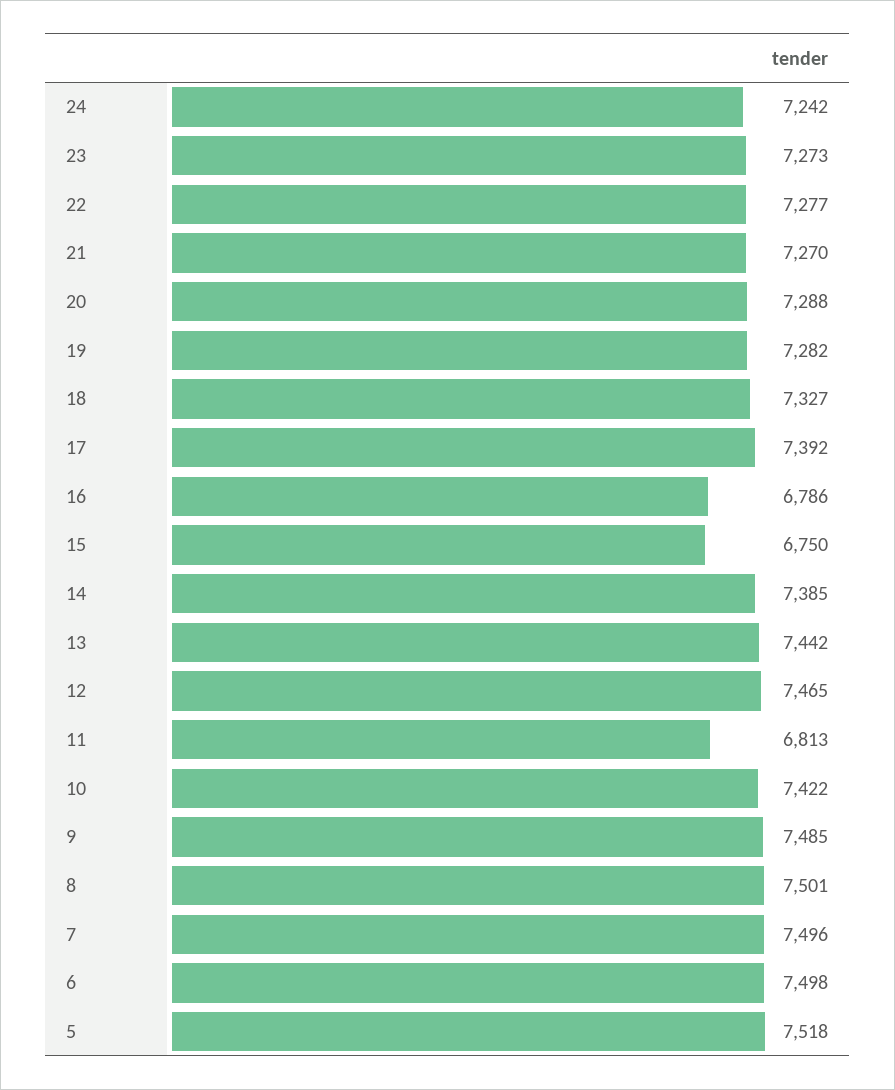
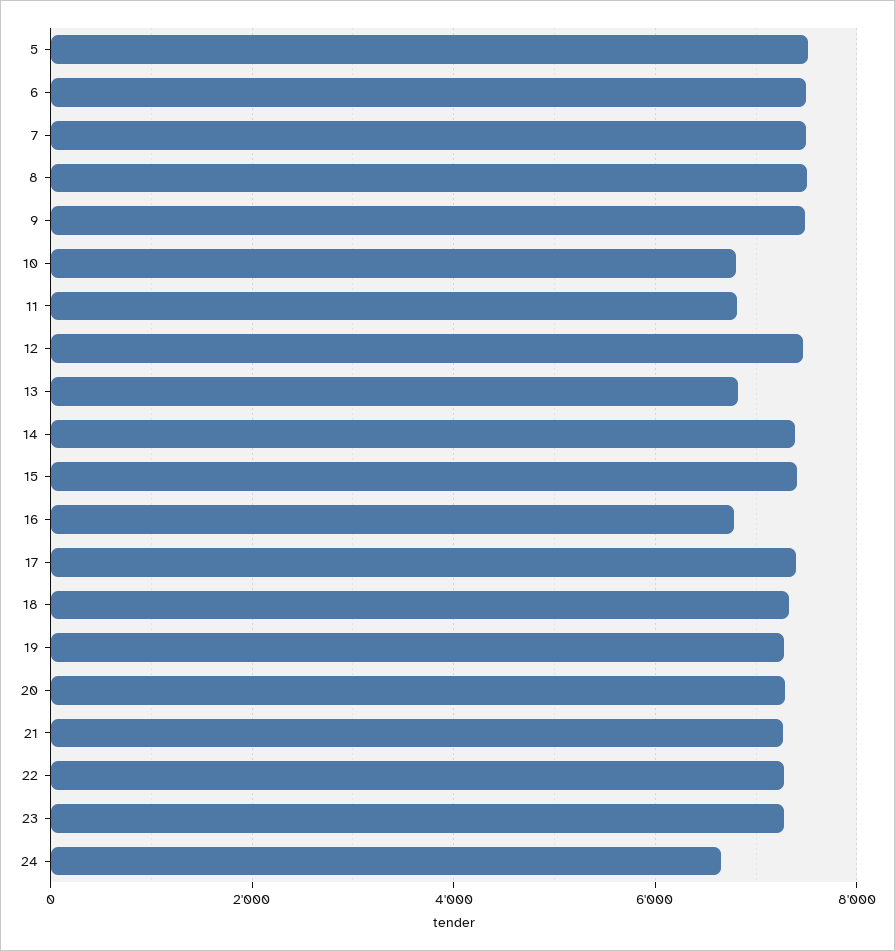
  {
-   "24": 7242,
+   "24": 6600,
    "23": 7273,
    "22": 7277,
    "21": 7270,
    "20": 7288,
    "19": 7282,
    "18": 7327,
    "17": 7392,
    "16": 6786,
-   "15": 6750,
+   "15": 7400,
    "14": 7385,
-   "13": 7442,
+   "13": 6800,
    "12": 7465,
    "11": 6813,
-   "10": 7422,
+   "10": 6800,
    "9": 7485,
    "8": 7501,
    "7": 7496,
    "6": 7498,
    "5": 7518
  }

